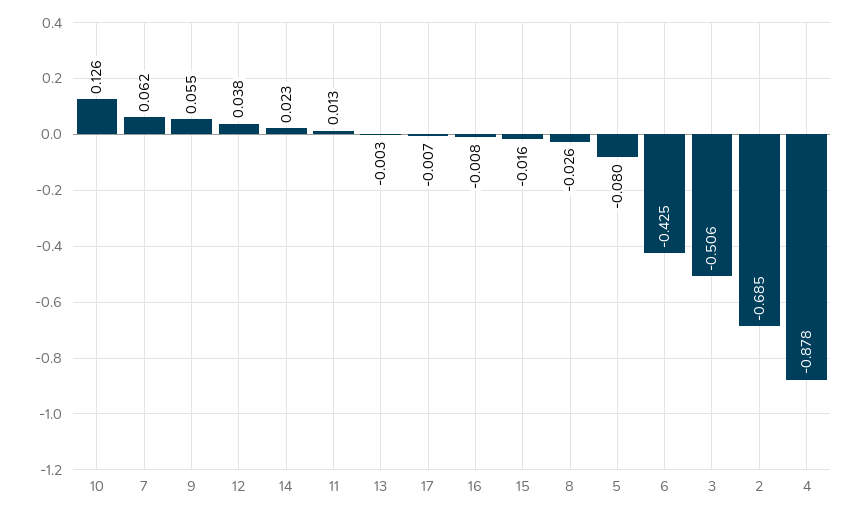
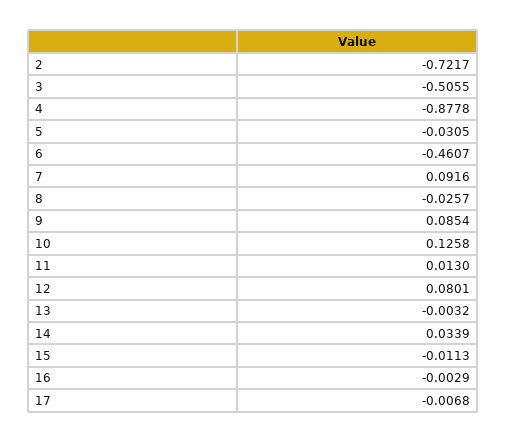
  {
    "10": 0.1258,
-   "7": 0.062,
+   "7": 0.0916,
-   "9": 0.055,
+   "9": 0.0854,
-   "12": 0.038,
+   "12": 0.0801,
-   "14": 0.023,
+   "14": 0.0339,
    "11": 0.013,
    "13": -0.0032,
    "17": -0.0068,
-   "16": -0.008,
+   "16": -0.0029,
-   "15": -0.016,
+   "15": -0.0113,
    "8": -0.0257,
-   "5": -0.08,
+   "5": -0.0305,
-   "6": -0.425,
+   "6": -0.4607,
    "3": -0.5055,
-   "2": -0.685,
+   "2": -0.7217,
    "4": -0.8778
  }

